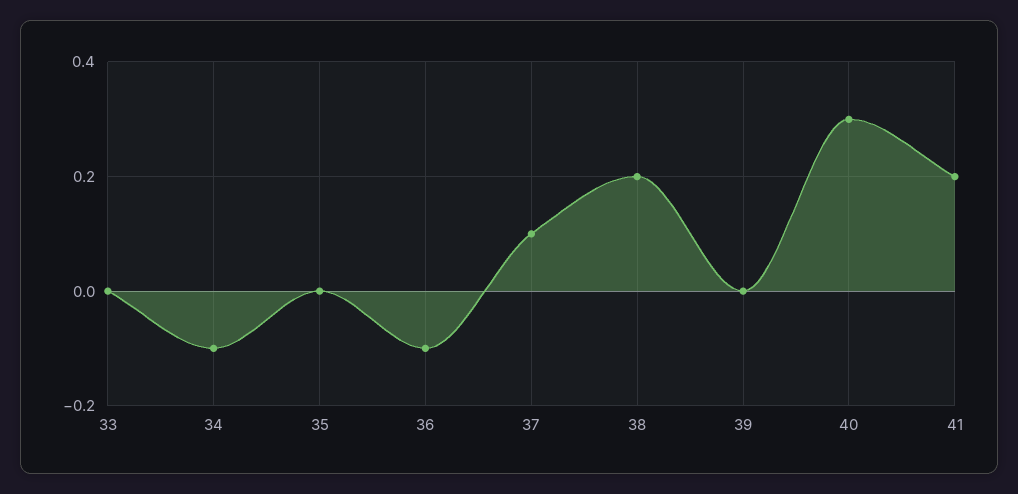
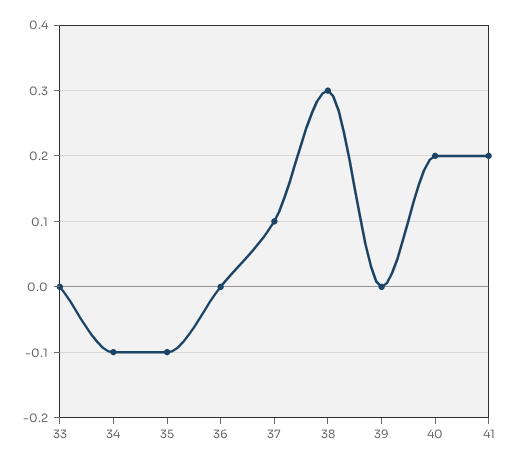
  {
    "33": 0,
    "34": -0.1,
-   "35": 0,
+   "35": -0.1,
-   "36": -0.1,
+   "36": 0,
    "37": 0.1,
-   "38": 0.2,
+   "38": 0.3,
    "39": 0,
-   "40": 0.3,
+   "40": 0.2,
    "41": 0.2
  }

